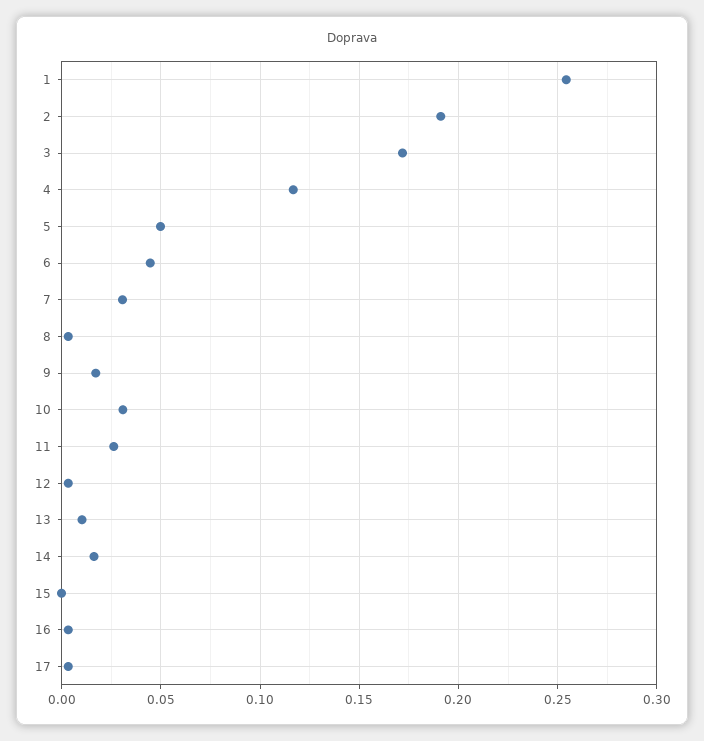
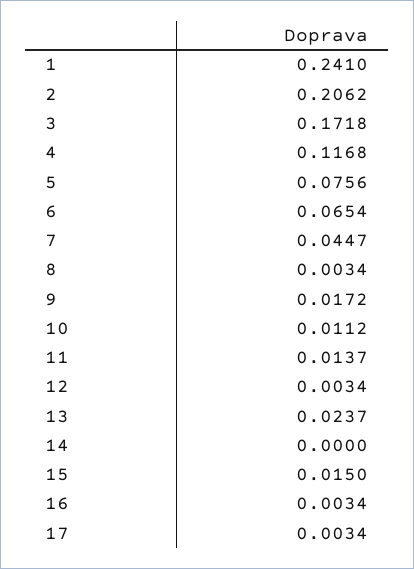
  {
-   "1": 0.255,
+   "1": 0.241,
-   "2": 0.19,
+   "2": 0.2062,
    "3": 0.1718,
    "4": 0.1168,
-   "5": 0.05,
+   "5": 0.0756,
-   "6": 0.045,
+   "6": 0.0654,
-   "7": 0.03,
+   "7": 0.0447,
    "8": 0.0034,
    "9": 0.0172,
-   "10": 0.03,
+   "10": 0.0112,
-   "11": 0.025,
+   "11": 0.0137,
    "12": 0.0034,
-   "13": 0.01,
+   "13": 0.0237,
-   "14": 0.015,
+   "14": 0,
-   "15": 0,
+   "15": 0.015,
    "16": 0.0034,
    "17": 0.0034
  }

